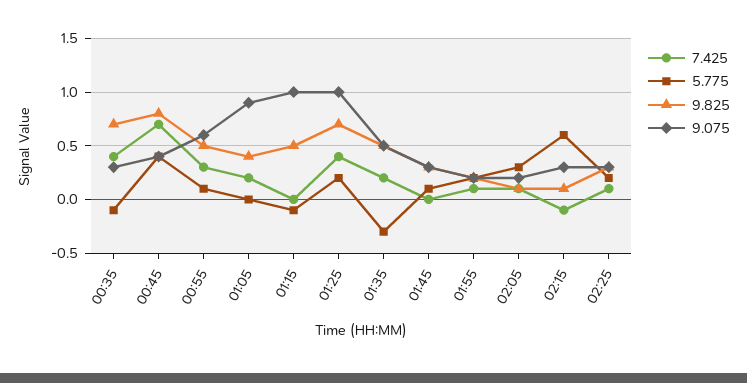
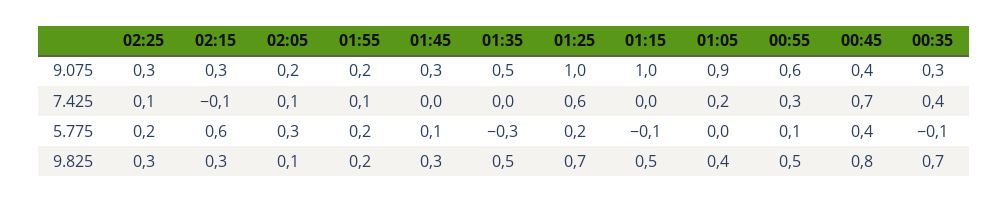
  {
    "7.425": {
      "00:35": 0.4,
      "00:45": 0.7,
      "00:55": 0.3,
      "01:05": 0.2,
      "01:15": 0,
-     "01:25": 0.4,
+     "01:25": 0.6,
-     "01:35": 0.2,
+     "01:35": 0,
      "01:45": 0,
      "01:55": 0.1,
      "02:05": 0.1,
      "02:15": -0.1,
      "02:25": 0.1
    },
    "5.775": {
      "00:35": -0.1,
      "00:45": 0.4,
      "00:55": 0.1,
      "01:05": 0,
      "01:15": -0.1,
      "01:25": 0.2,
      "01:35": -0.3,
      "01:45": 0.1,
      "01:55": 0.2,
      "02:05": 0.3,
      "02:15": 0.6,
      "02:25": 0.2
    },
    "9.825": {
      "00:35": 0.7,
      "00:45": 0.8,
      "00:55": 0.5,
      "01:05": 0.4,
      "01:15": 0.5,
      "01:25": 0.7,
      "01:35": 0.5,
      "01:45": 0.3,
      "01:55": 0.2,
      "02:05": 0.1,
-     "02:15": 0.1,
+     "02:15": 0.3,
      "02:25": 0.3
    },
    "9.075": {
      "00:35": 0.3,
      "00:45": 0.4,
      "00:55": 0.6,
      "01:05": 0.9,
      "01:15": 1,
      "01:25": 1,
      "01:35": 0.5,
      "01:45": 0.3,
      "01:55": 0.2,
      "02:05": 0.2,
      "02:15": 0.3,
      "02:25": 0.3
    }
  }

